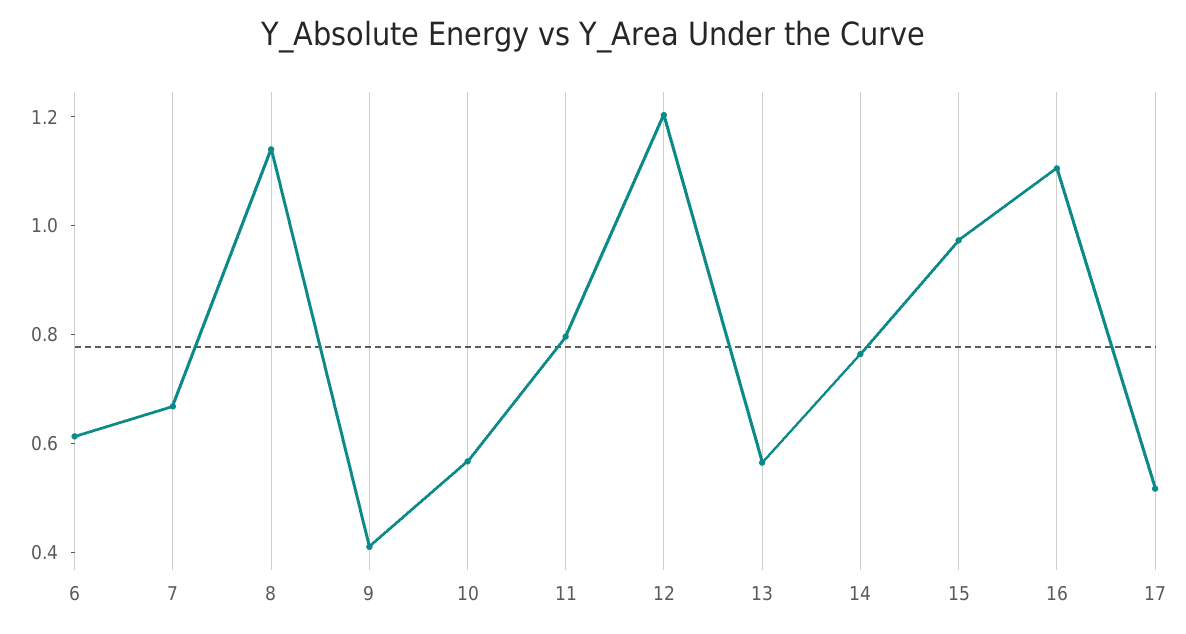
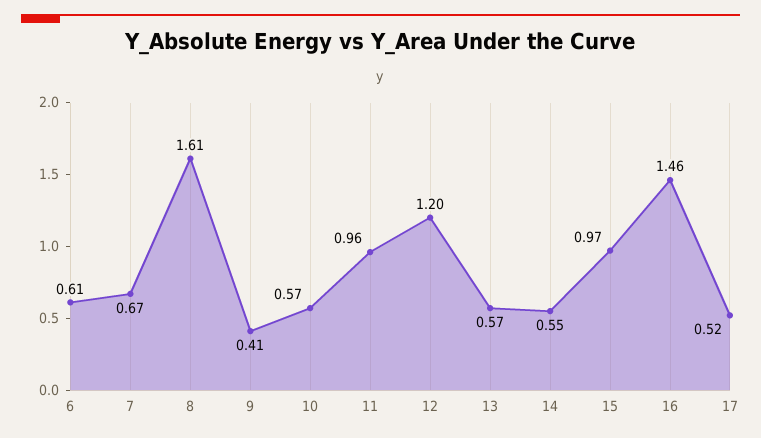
  {
    "6": 0.61,
    "7": 0.67,
-   "8": 1.15,
+   "8": 1.61,
    "9": 0.41,
    "10": 0.57,
-   "11": 0.8,
+   "11": 0.96,
    "12": 1.2,
    "13": 0.57,
-   "14": 0.75,
+   "14": 0.55,
    "15": 0.97,
-   "16": 1.1,
+   "16": 1.46,
    "17": 0.52
  }

